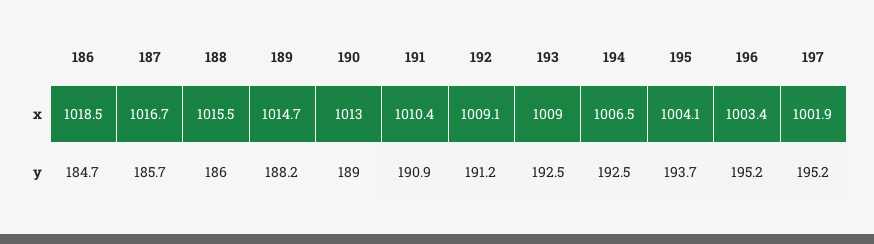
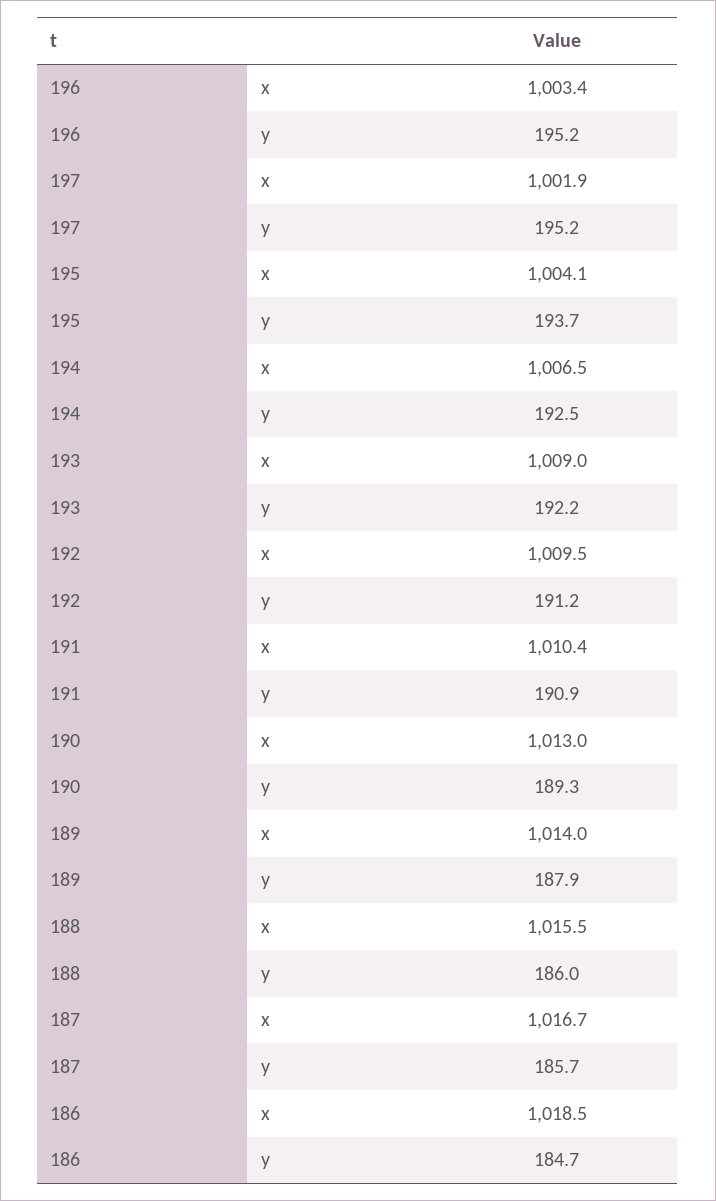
  {
    "186": {
      "x": 1018.5,
      "y": 184.7
    },
    "187": {
      "x": 1016.7,
      "y": 185.7
    },
    "188": {
      "x": 1015.5,
      "y": 186
    },
    "189": {
-     "x": 1014.7,
+     "x": 1014,
-     "y": 188.2
+     "y": 187.9
    },
    "190": {
      "x": 1013,
-     "y": 189
+     "y": 189.3
    },
    "191": {
      "x": 1010.4,
      "y": 190.9
    },
    "192": {
-     "x": 1009.1,
+     "x": 1009.5,
      "y": 191.2
    },
    "193": {
      "x": 1009,
-     "y": 192.5
+     "y": 192.2
    },
    "194": {
      "x": 1006.5,
      "y": 192.5
    },
    "195": {
      "x": 1004.1,
      "y": 193.7
    },
    "196": {
      "x": 1003.4,
      "y": 195.2
    },
    "197": {
      "x": 1001.9,
      "y": 195.2
    }
  }

